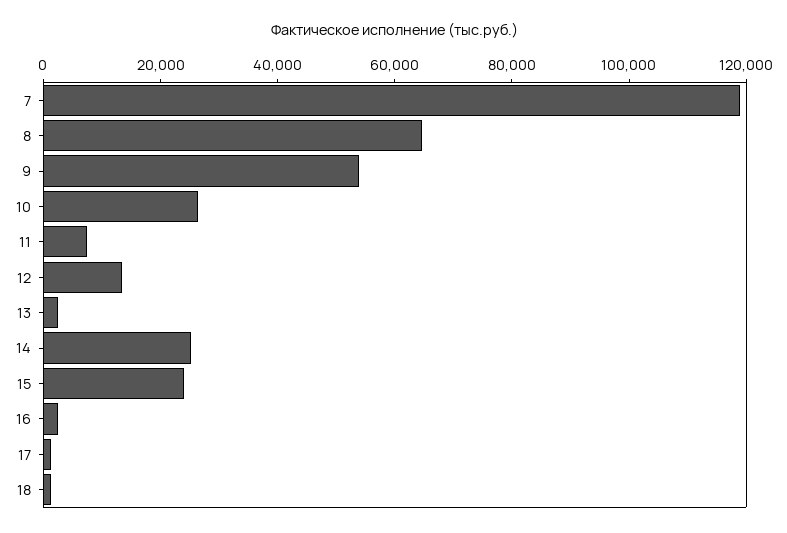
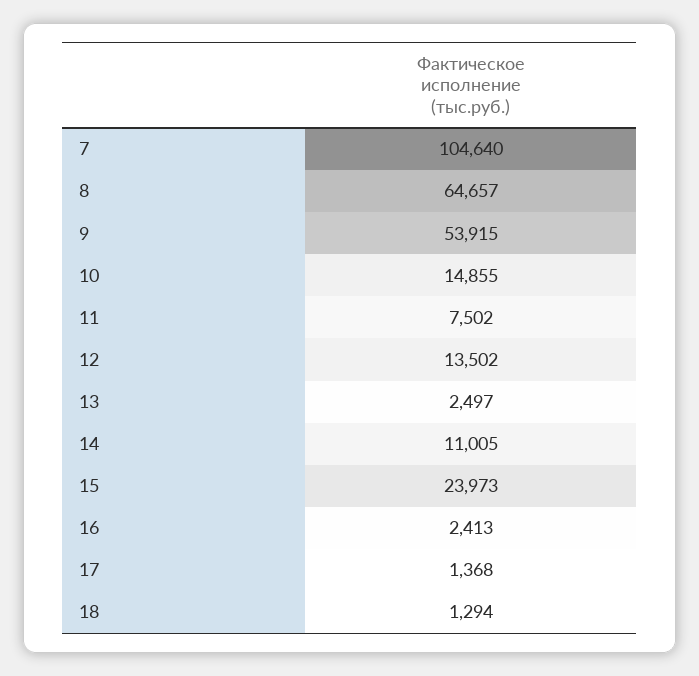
  {
-   "7": 120000,
+   "7": 104640,
    "8": 64657,
    "9": 53915,
-   "10": 25000,
+   "10": 14855,
    "11": 7502,
    "12": 13502,
    "13": 2497,
-   "14": 25000,
+   "14": 11005,
    "15": 23973,
    "16": 2413,
    "17": 1368,
    "18": 1294
  }

